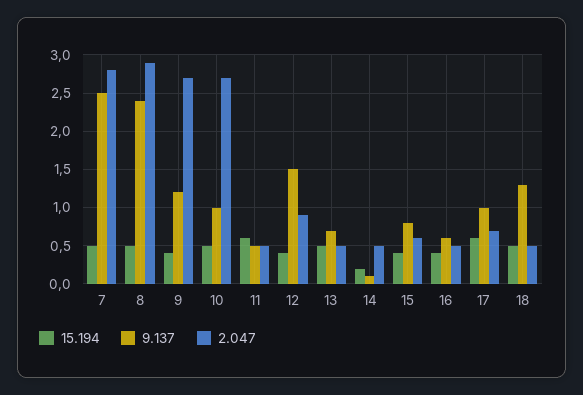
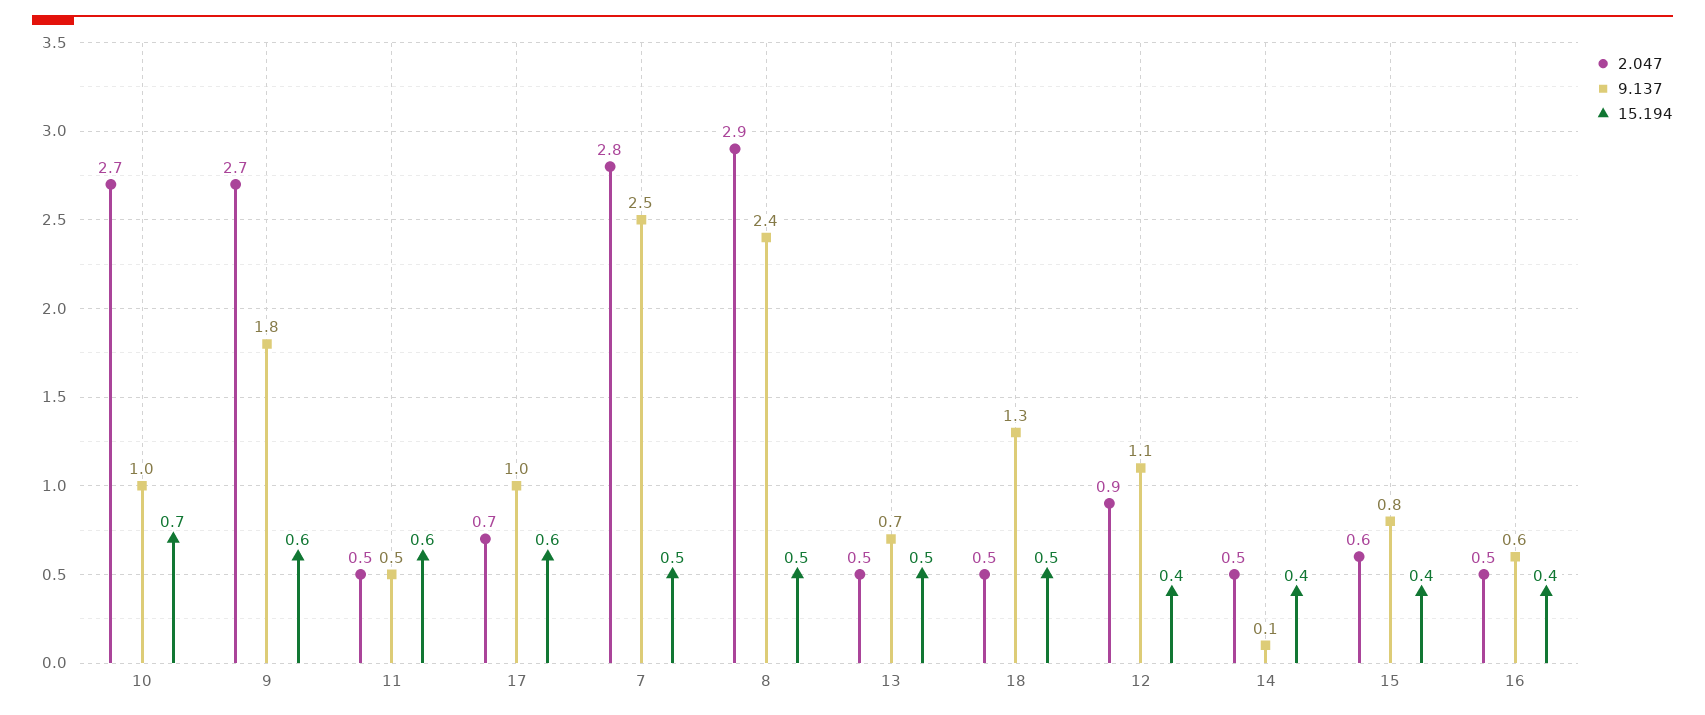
  {
    "15.194": {
      "7": 0.5,
      "8": 0.5,
-     "9": 0.4,
+     "9": 0.6,
-     "10": 0.5,
+     "10": 0.7,
      "11": 0.6,
      "12": 0.4,
      "13": 0.5,
-     "14": 0.2,
+     "14": 0.4,
      "15": 0.4,
      "16": 0.4,
      "17": 0.6,
      "18": 0.5
    },
    "9.137": {
      "7": 2.5,
      "8": 2.4,
-     "9": 1.2,
+     "9": 1.8,
      "10": 1,
      "11": 0.5,
-     "12": 1.5,
+     "12": 1.1,
      "13": 0.7,
      "14": 0.1,
      "15": 0.8,
      "16": 0.6,
      "17": 1,
      "18": 1.3
    },
    "2.047": {
      "7": 2.8,
      "8": 2.9,
      "9": 2.7,
      "10": 2.7,
      "11": 0.5,
      "12": 0.9,
      "13": 0.5,
      "14": 0.5,
      "15": 0.6,
      "16": 0.5,
      "17": 0.7,
      "18": 0.5
    }
  }

